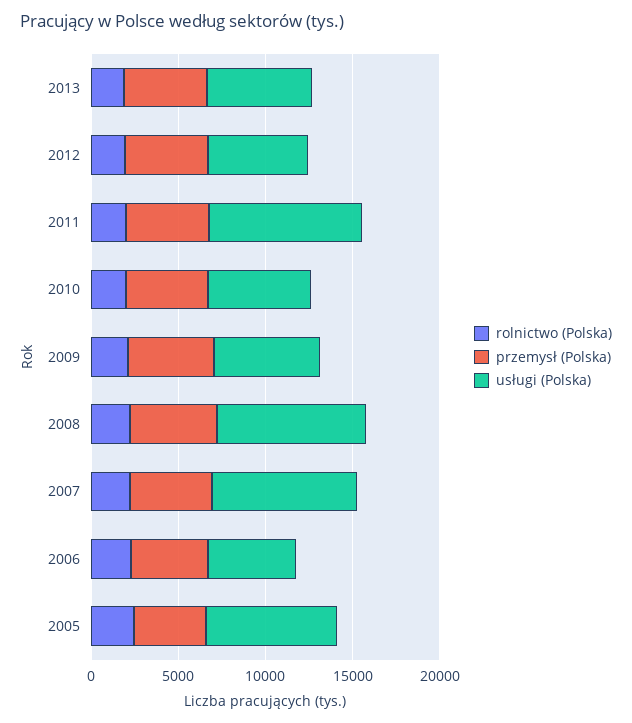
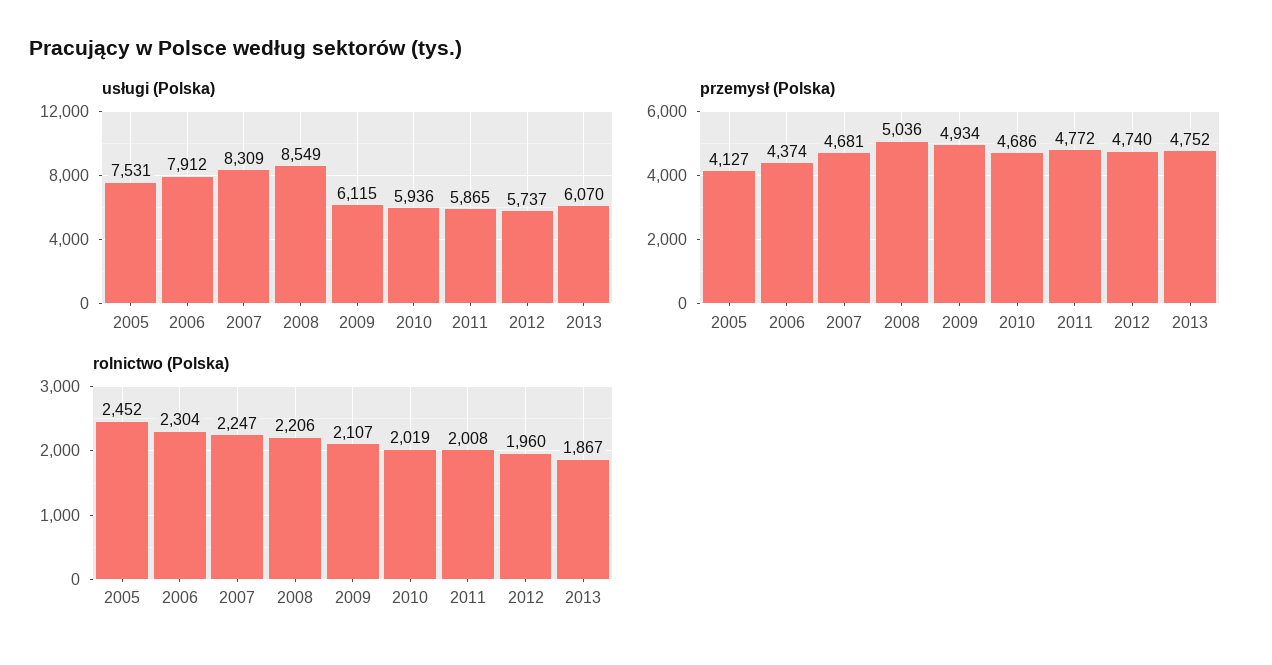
  {
    "rolnictwo (Polska)": {
      "2013": 1867,
      "2012": 1960,
      "2011": 2008,
      "2010": 2019,
      "2009": 2107,
      "2008": 2206,
      "2007": 2247,
      "2006": 2304,
      "2005": 2452
    },
    "przemysł (Polska)": {
      "2013": 4752,
      "2012": 4740,
      "2011": 4772,
      "2010": 4686,
      "2009": 4934,
      "2008": 5036,
      "2007": 4681,
      "2006": 4374,
      "2005": 4127
    },
    "usługi (Polska)": {
      "2013": 6070,
      "2012": 5737,
-     "2011": 9000,
+     "2011": 5865,
      "2010": 5936,
      "2009": 6115,
      "2008": 8549,
      "2007": 8309,
-     "2006": 5000,
+     "2006": 7912,
      "2005": 7531
    }
  }

